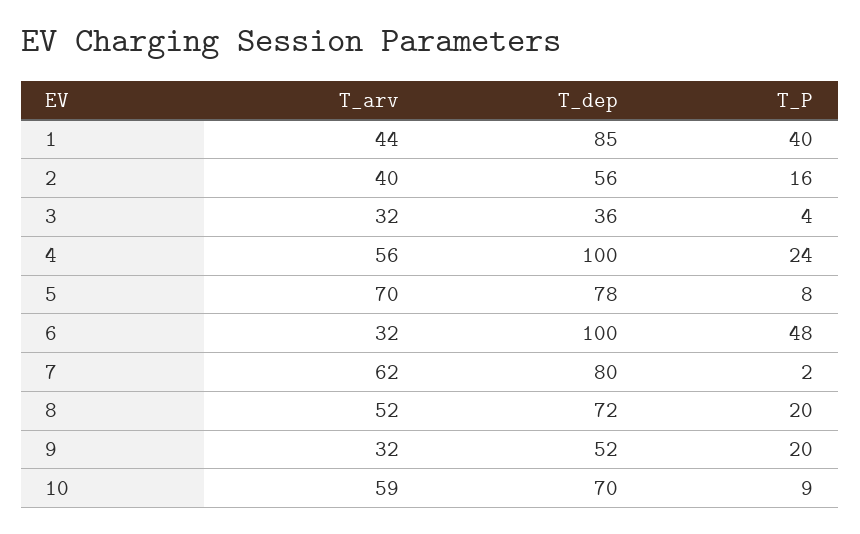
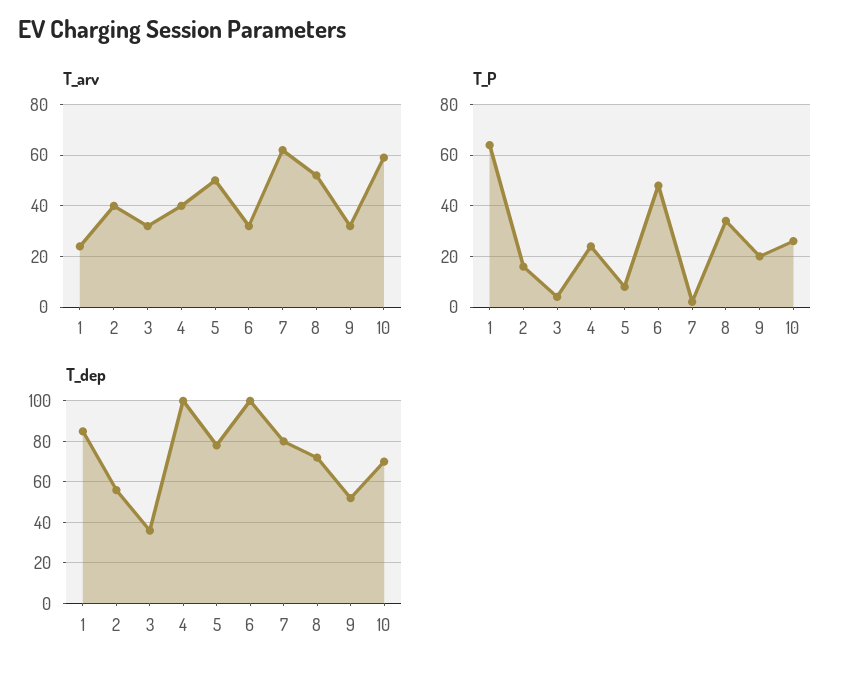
  {
    "T_arv": {
-     "1": 44,
+     "1": 25,
      "2": 40,
      "3": 32,
-     "4": 56,
+     "4": 40,
-     "5": 70,
+     "5": 50,
      "6": 32,
      "7": 62,
      "8": 52,
      "9": 32,
      "10": 59
    },
    "T_dep": {
      "1": 85,
      "2": 56,
      "3": 36,
      "4": 100,
      "5": 78,
      "6": 100,
      "7": 80,
      "8": 72,
      "9": 52,
      "10": 70
    },
    "T_P": {
-     "1": 40,
+     "1": 65,
      "2": 16,
      "3": 4,
      "4": 24,
      "5": 8,
      "6": 48,
      "7": 2,
-     "8": 20,
+     "8": 35,
      "9": 20,
-     "10": 9
+     "10": 25
    }
  }

